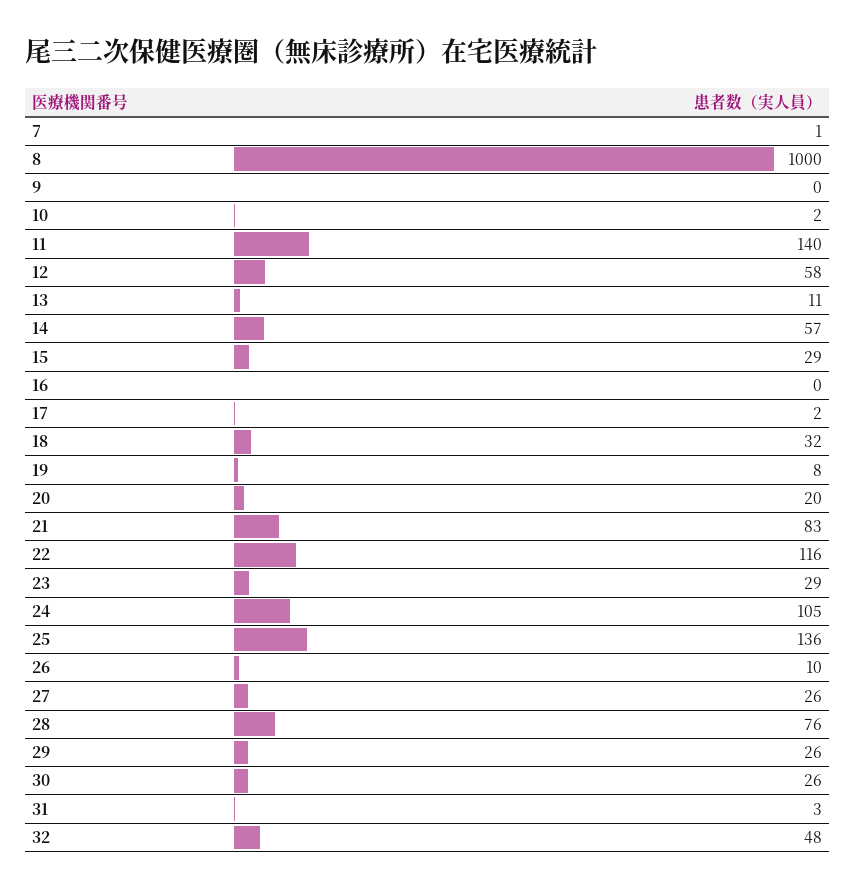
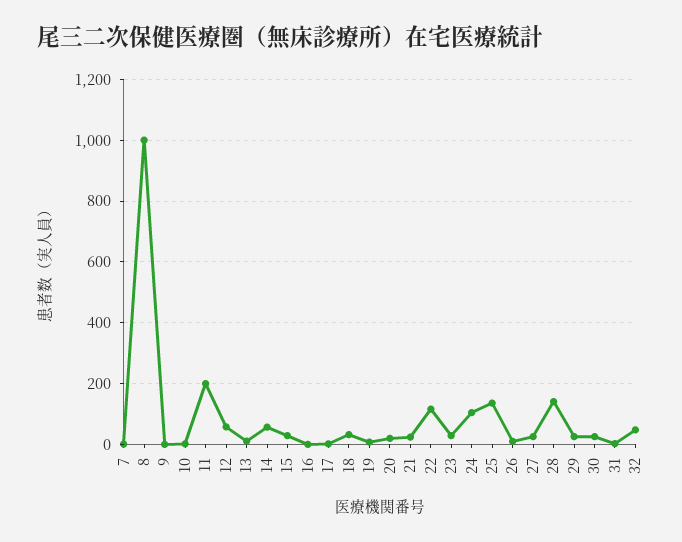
  {
    "7": 1,
    "8": 1000,
    "9": 0,
    "10": 2,
-   "11": 140,
+   "11": 200,
    "12": 58,
    "13": 11,
    "14": 57,
    "15": 29,
    "16": 0,
    "17": 2,
    "18": 32,
    "19": 8,
    "20": 20,
-   "21": 83,
+   "21": 20,
    "22": 116,
    "23": 29,
    "24": 105,
    "25": 136,
    "26": 10,
    "27": 26,
-   "28": 76,
+   "28": 140,
    "29": 26,
    "30": 26,
    "31": 3,
    "32": 48
  }

